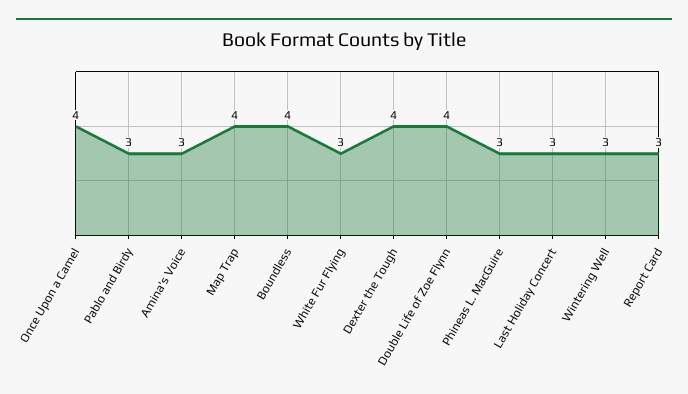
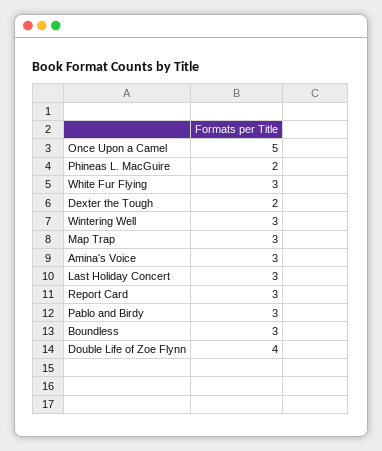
  {
-   "Once Upon a Camel": 4,
+   "Once Upon a Camel": 5,
    "Pablo and Birdy": 3,
    "Amina's Voice": 3,
-   "Map Trap": 4,
+   "Map Trap": 3,
-   "Boundless": 4,
+   "Boundless": 3,
    "White Fur Flying": 3,
-   "Dexter the Tough": 4,
+   "Dexter the Tough": 2,
    "Double Life of Zoe Flynn": 4,
-   "Phineas L. MacGuire": 3,
+   "Phineas L. MacGuire": 2,
    "Last Holiday Concert": 3,
    "Wintering Well": 3,
    "Report Card": 3
  }

